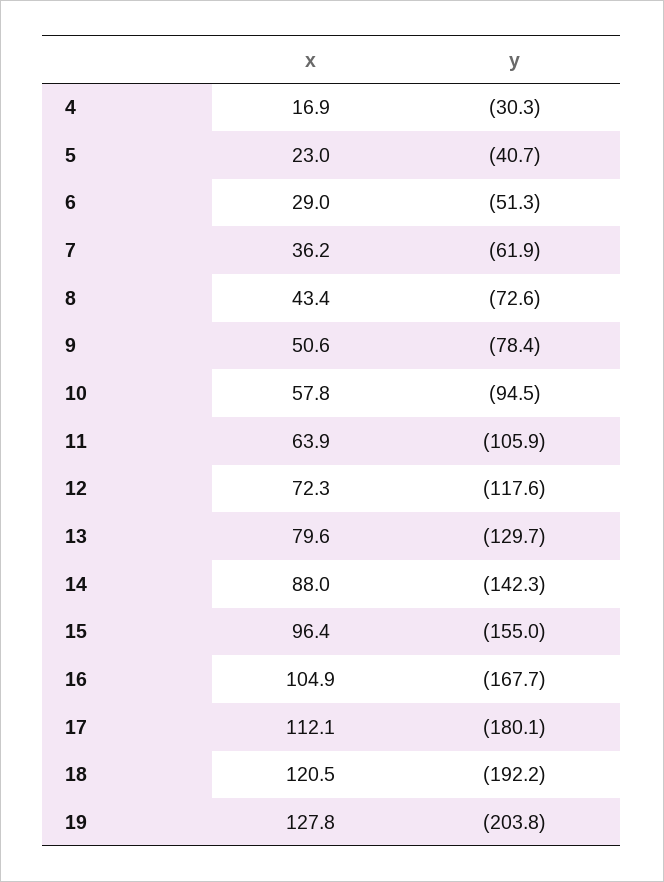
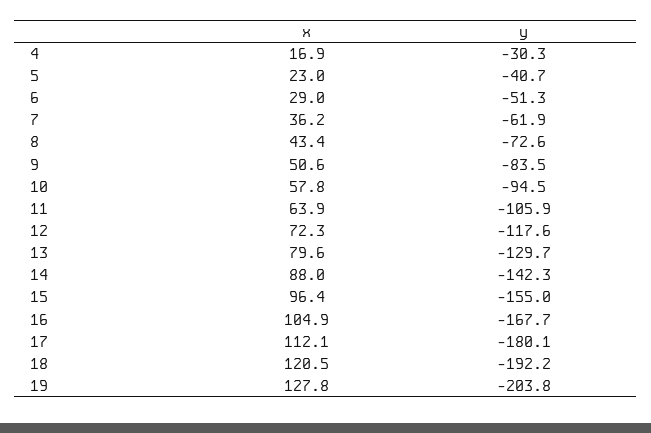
  {
    "x": {
      "4": 16.9,
      "5": 23,
      "6": 29,
      "7": 36.2,
      "8": 43.4,
      "9": 50.6,
      "10": 57.8,
      "11": 63.9,
      "12": 72.3,
      "13": 79.6,
      "14": 88,
      "15": 96.4,
      "16": 104.9,
      "17": 112.1,
      "18": 120.5,
      "19": 127.8
    },
    "y": {
      "4": -30.3,
      "5": -40.7,
      "6": -51.3,
      "7": -61.9,
      "8": -72.6,
-     "9": -78.4,
+     "9": -83.5,
      "10": -94.5,
      "11": -105.9,
      "12": -117.6,
      "13": -129.7,
      "14": -142.3,
      "15": -155,
      "16": -167.7,
      "17": -180.1,
      "18": -192.2,
      "19": -203.8
    }
  }

